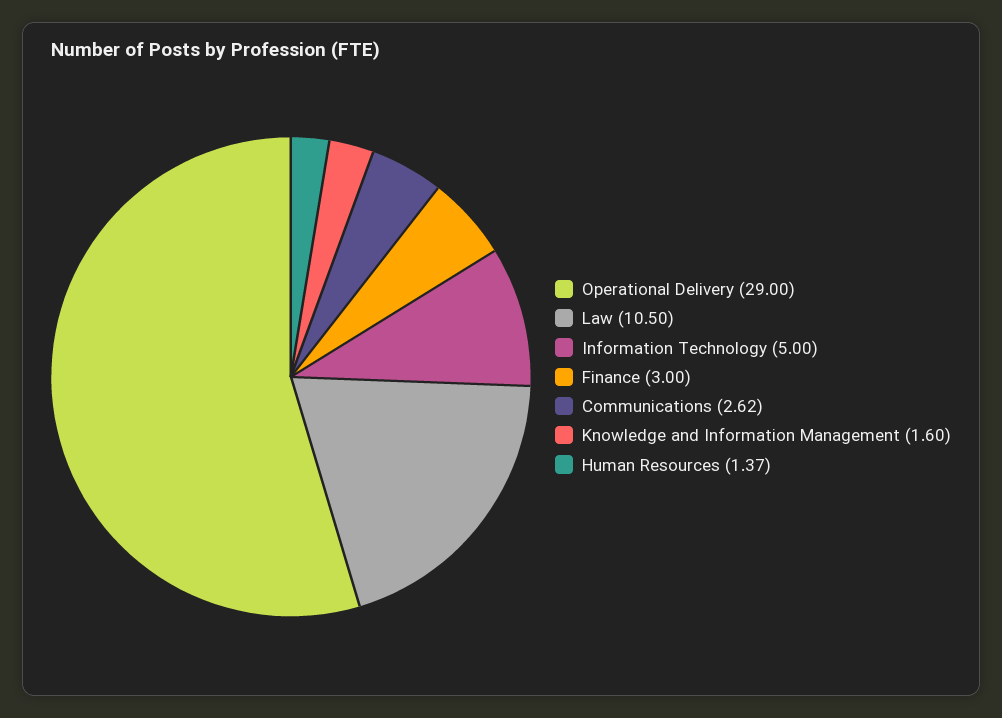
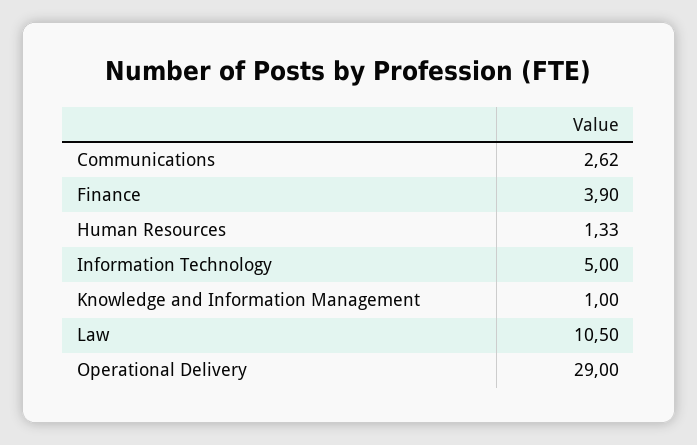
  {
    "Operational Delivery": 29,
    "Law": 10.5,
    "Information Technology": 5,
-   "Finance": 3,
+   "Finance": 3.9,
    "Communications": 2.62,
-   "Knowledge and Information Management": 1.6,
+   "Knowledge and Information Management": 1,
-   "Human Resources": 1.37
+   "Human Resources": 1.33
  }

